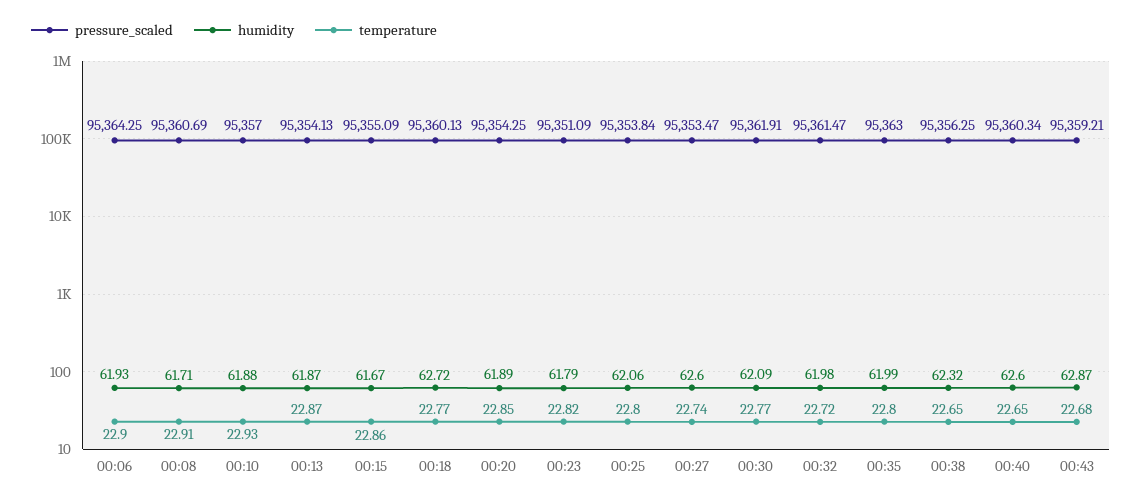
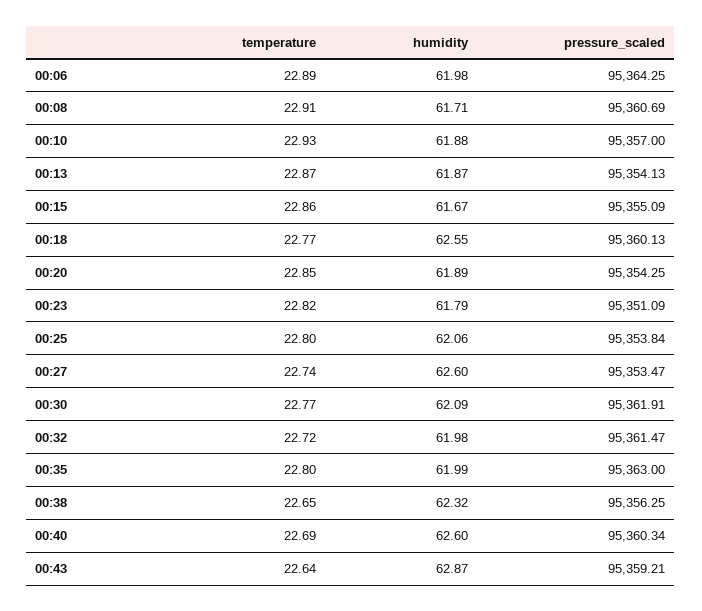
  {
    "pressure_scaled": {
      "00:06": 95364.25,
      "00:08": 95360.69,
      "00:10": 95357,
      "00:13": 95354.13,
      "00:15": 95355.09,
      "00:18": 95360.13,
      "00:20": 95354.25,
      "00:23": 95351.09,
      "00:25": 95353.84,
      "00:27": 95353.47,
      "00:30": 95361.91,
      "00:32": 95361.47,
      "00:35": 95363,
      "00:38": 95356.25,
      "00:40": 95360.34,
      "00:43": 95359.21
    },
    "humidity": {
-     "00:06": 61.93,
+     "00:06": 61.98,
      "00:08": 61.71,
      "00:10": 61.88,
      "00:13": 61.87,
      "00:15": 61.67,
-     "00:18": 62.72,
+     "00:18": 62.55,
      "00:20": 61.89,
      "00:23": 61.79,
      "00:25": 62.06,
      "00:27": 62.6,
      "00:30": 62.09,
      "00:32": 61.98,
      "00:35": 61.99,
      "00:38": 62.32,
      "00:40": 62.6,
      "00:43": 62.87
    },
    "temperature": {
-     "00:06": 22.9,
+     "00:06": 22.89,
      "00:08": 22.91,
      "00:10": 22.93,
      "00:13": 22.87,
      "00:15": 22.86,
      "00:18": 22.77,
      "00:20": 22.85,
      "00:23": 22.82,
      "00:25": 22.8,
      "00:27": 22.74,
      "00:30": 22.77,
      "00:32": 22.72,
      "00:35": 22.8,
      "00:38": 22.65,
-     "00:40": 22.65,
+     "00:40": 22.69,
-     "00:43": 22.68
+     "00:43": 22.64
    }
  }

